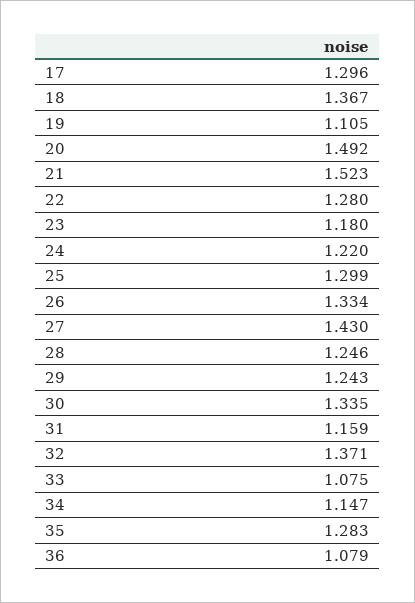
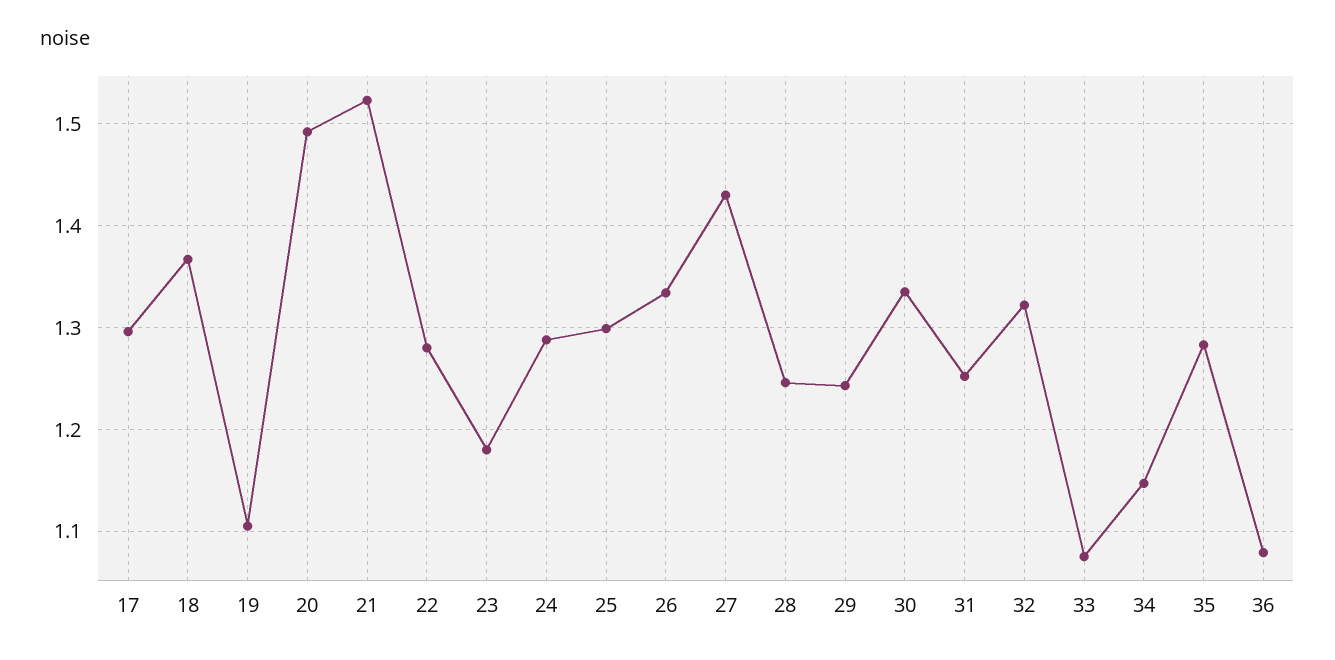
  {
    "17": 1.296,
    "18": 1.367,
    "19": 1.105,
    "20": 1.492,
    "21": 1.523,
    "22": 1.28,
    "23": 1.18,
-   "24": 1.22,
+   "24": 1.29,
    "25": 1.299,
    "26": 1.334,
    "27": 1.43,
    "28": 1.246,
    "29": 1.243,
    "30": 1.335,
-   "31": 1.159,
+   "31": 1.25,
-   "32": 1.371,
+   "32": 1.32,
    "33": 1.075,
    "34": 1.147,
    "35": 1.283,
    "36": 1.079
  }

